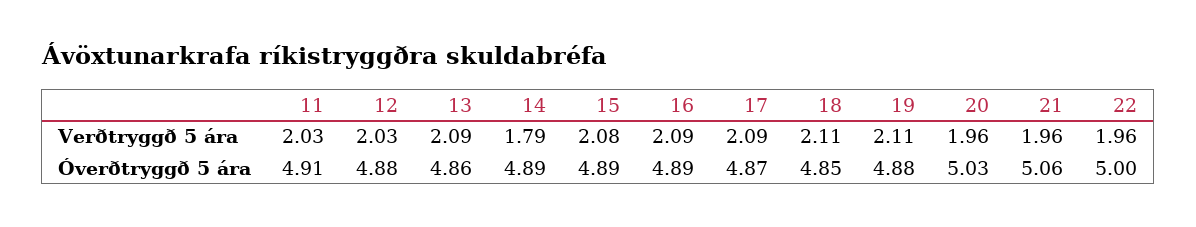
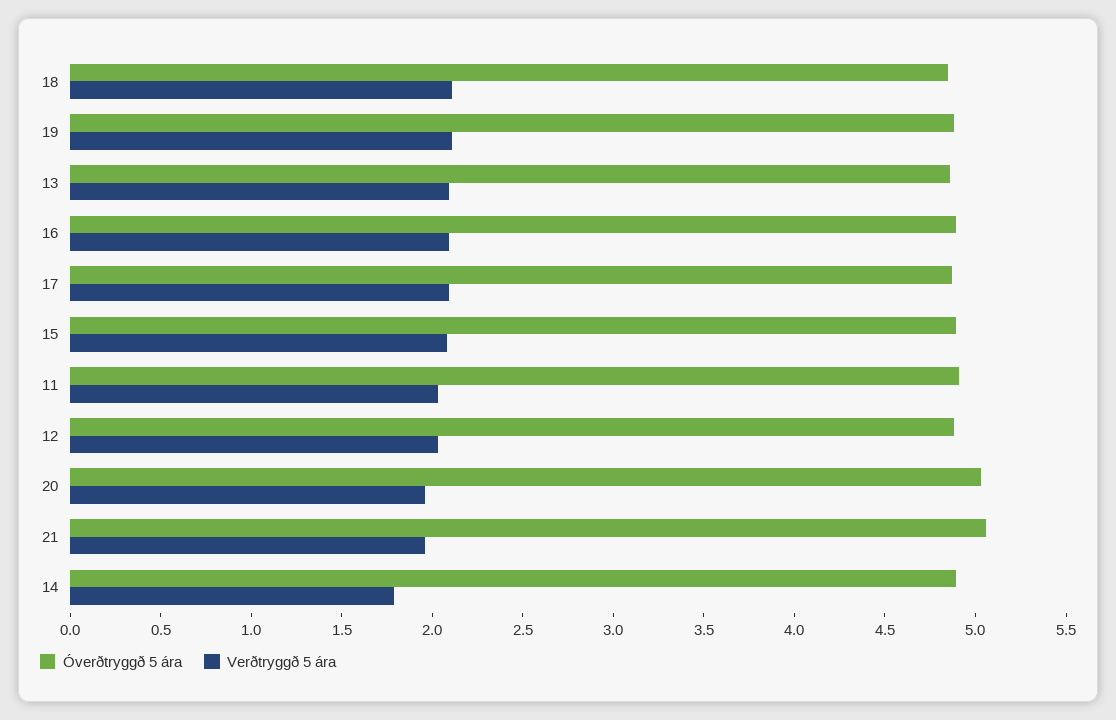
  {
    "Verðtryggð 5 ára": {
      "11": 2.03,
      "12": 2.03,
      "13": 2.09,
      "14": 1.79,
      "15": 2.08,
      "16": 2.09,
      "17": 2.09,
      "18": 2.11,
      "19": 2.11,
      "20": 1.96,
-     "21": 1.96,
+     "21": 1.96
-     "22": 1.96
    },
    "Óverðtryggð 5 ára": {
      "11": 4.91,
      "12": 4.88,
      "13": 4.86,
      "14": 4.89,
      "15": 4.89,
      "16": 4.89,
      "17": 4.87,
      "18": 4.85,
      "19": 4.88,
      "20": 5.03,
-     "21": 5.06,
+     "21": 5.06
-     "22": 5
    }
  }

